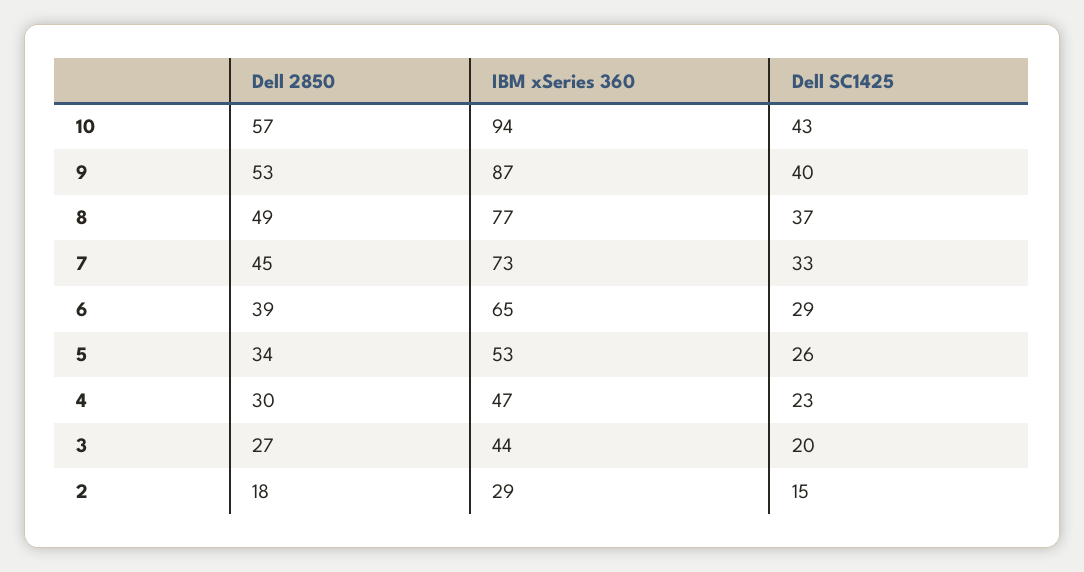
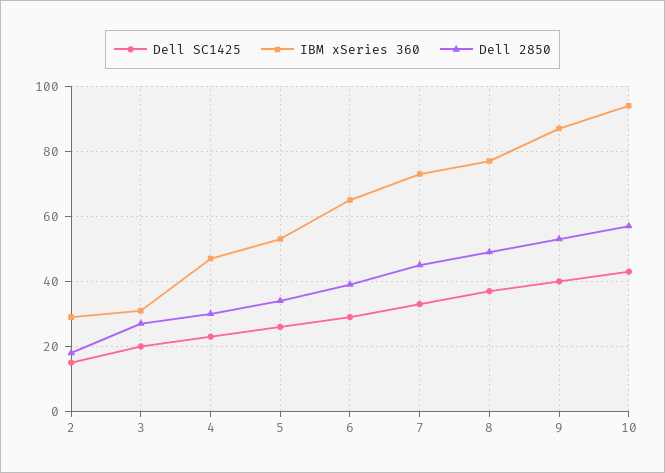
  {
    "Dell 2850": {
      "10": 57,
      "9": 53,
      "8": 49,
      "7": 45,
      "6": 39,
      "5": 34,
      "4": 30,
      "3": 27,
      "2": 18
    },
    "IBM xSeries 360": {
      "10": 94,
      "9": 87,
      "8": 77,
      "7": 73,
      "6": 65,
      "5": 53,
      "4": 47,
-     "3": 44,
+     "3": 30,
      "2": 29
    },
    "Dell SC1425": {
      "10": 43,
      "9": 40,
      "8": 37,
      "7": 33,
      "6": 29,
      "5": 26,
      "4": 23,
      "3": 20,
      "2": 15
    }
  }

